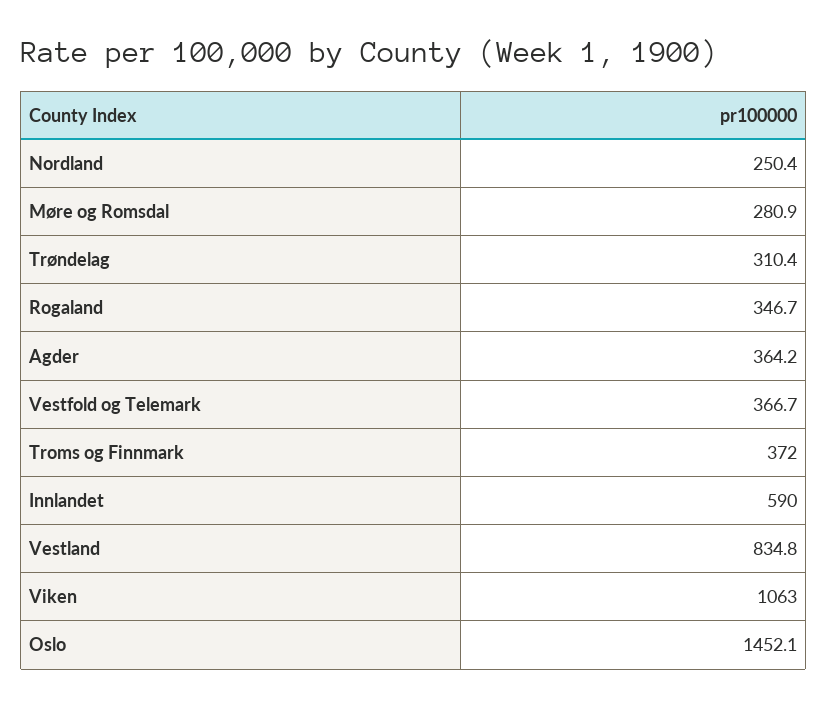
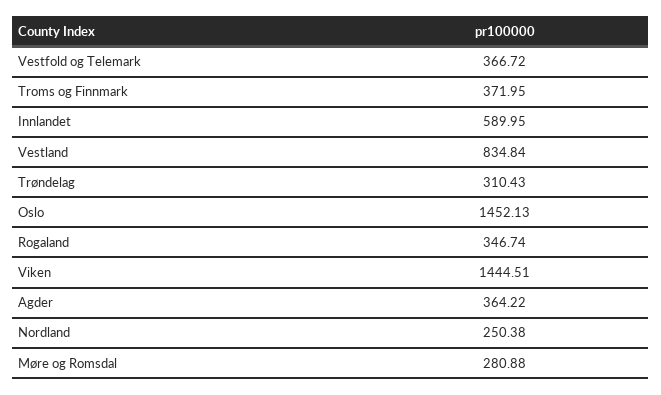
  {
    "Nordland": 250.38,
    "Møre og Romsdal": 280.88,
    "Trøndelag": 310.43,
    "Rogaland": 346.74,
    "Agder": 364.22,
    "Vestfold og Telemark": 366.72,
    "Troms og Finnmark": 371.95,
    "Innlandet": 589.95,
    "Vestland": 834.84,
-   "Viken": 1063,
+   "Viken": 1444.51,
    "Oslo": 1452.13
  }

